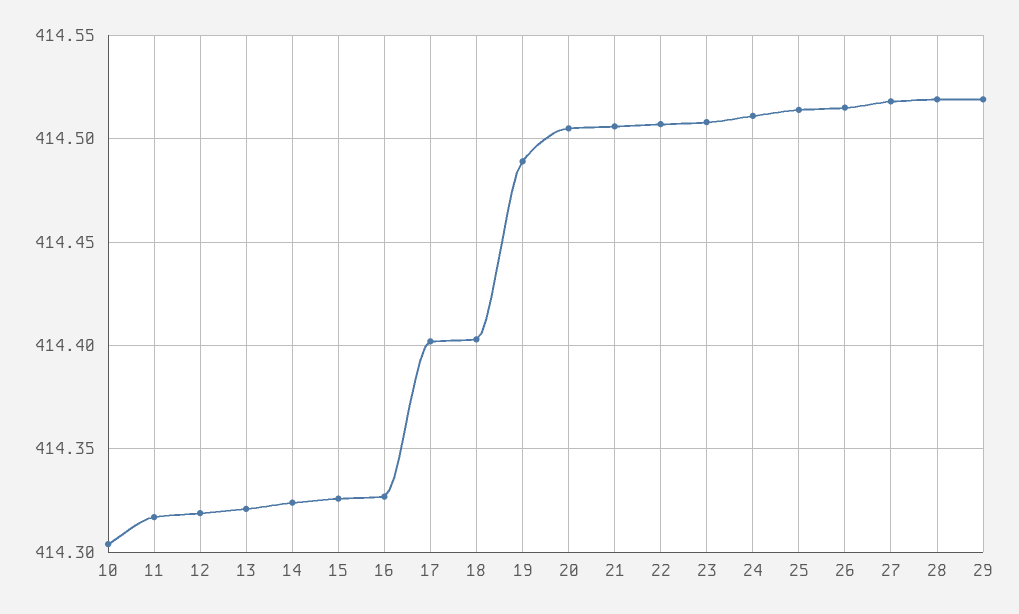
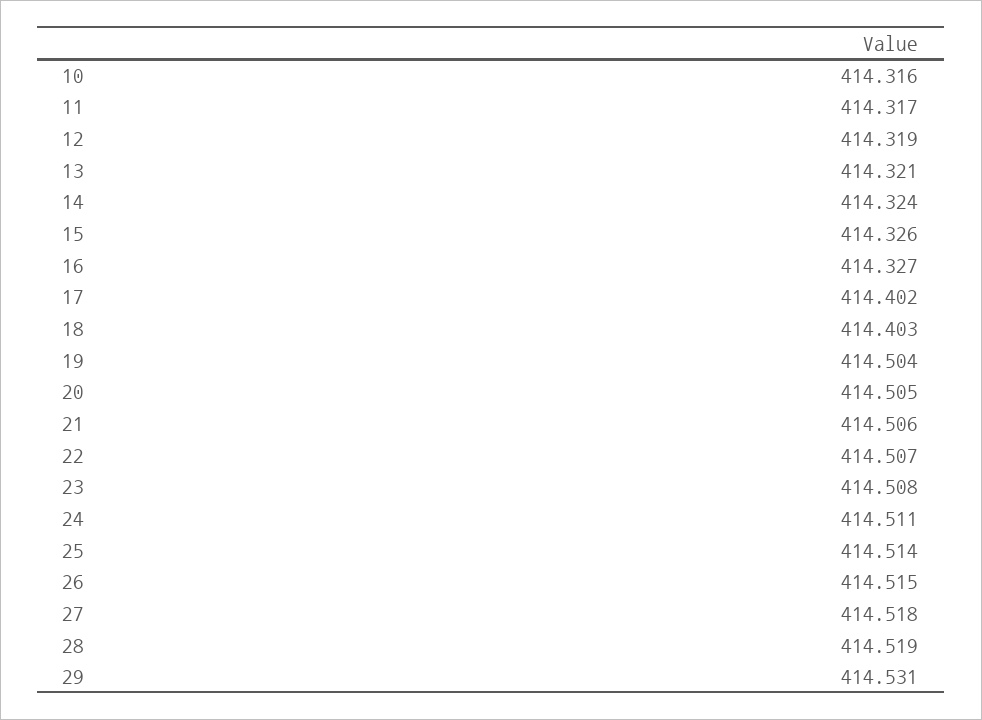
  {
-   "10": 414.305,
+   "10": 414.316,
    "11": 414.317,
    "12": 414.319,
    "13": 414.321,
    "14": 414.324,
    "15": 414.326,
    "16": 414.327,
    "17": 414.402,
    "18": 414.403,
-   "19": 414.49,
+   "19": 414.504,
    "20": 414.505,
    "21": 414.506,
    "22": 414.507,
    "23": 414.508,
    "24": 414.511,
    "25": 414.514,
    "26": 414.515,
    "27": 414.518,
    "28": 414.519,
-   "29": 414.52
+   "29": 414.531
  }

